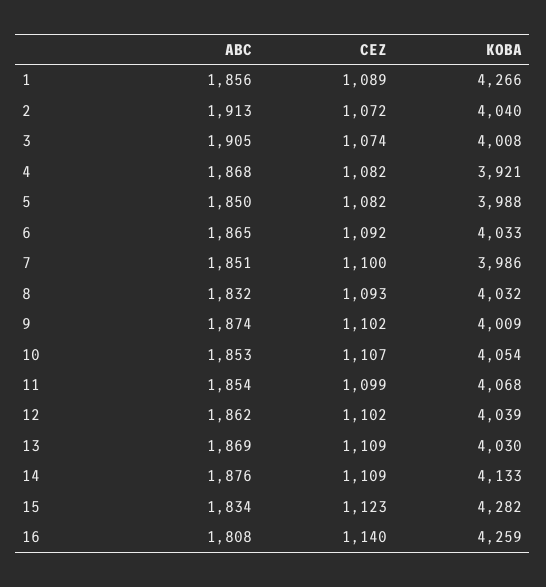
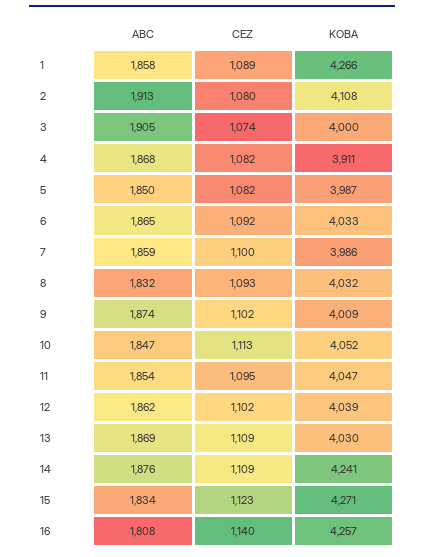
  {
    "ABC": {
-     "1": 1856,
+     "1": 1858,
      "2": 1913,
      "3": 1905,
      "4": 1868,
      "5": 1850,
      "6": 1865,
-     "7": 1851,
+     "7": 1859,
      "8": 1832,
      "9": 1874,
-     "10": 1853,
+     "10": 1847,
      "11": 1854,
      "12": 1862,
      "13": 1869,
      "14": 1876,
      "15": 1834,
      "16": 1808
    },
    "CEZ": {
      "1": 1089,
-     "2": 1072,
+     "2": 1080,
      "3": 1074,
      "4": 1082,
      "5": 1082,
      "6": 1092,
      "7": 1100,
      "8": 1093,
      "9": 1102,
-     "10": 1107,
+     "10": 1113,
-     "11": 1099,
+     "11": 1095,
      "12": 1102,
      "13": 1109,
      "14": 1109,
      "15": 1123,
      "16": 1140
    },
    "KOBA": {
      "1": 4266,
-     "2": 4040,
+     "2": 4108,
-     "3": 4008,
+     "3": 4000,
-     "4": 3921,
+     "4": 3911,
-     "5": 3988,
+     "5": 3987,
      "6": 4033,
      "7": 3986,
      "8": 4032,
      "9": 4009,
-     "10": 4054,
+     "10": 4052,
-     "11": 4068,
+     "11": 4047,
      "12": 4039,
      "13": 4030,
-     "14": 4133,
+     "14": 4241,
-     "15": 4282,
+     "15": 4271,
-     "16": 4259
+     "16": 4257
    }
  }

